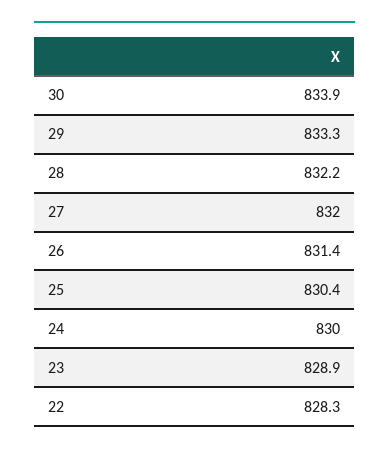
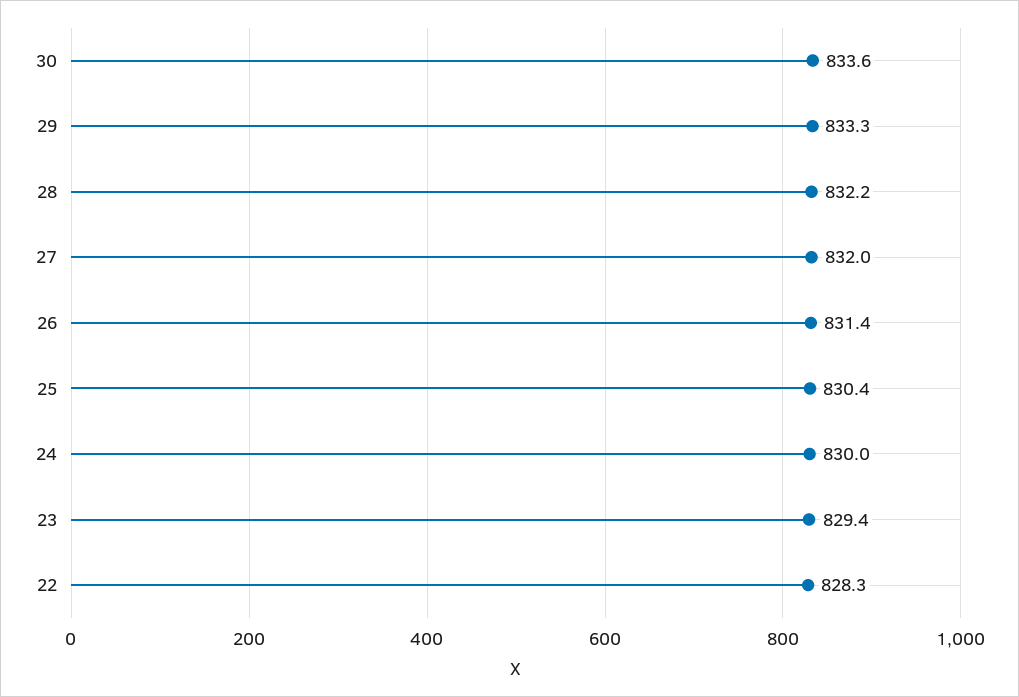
  {
-   "30": 833.9,
+   "30": 833.6,
    "29": 833.3,
    "28": 832.2,
    "27": 832,
    "26": 831.4,
    "25": 830.4,
    "24": 830,
-   "23": 828.9,
+   "23": 829.4,
    "22": 828.3
  }

